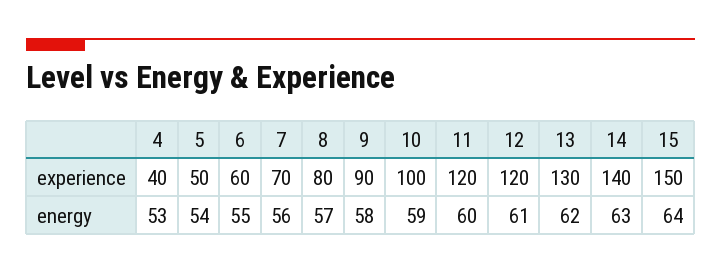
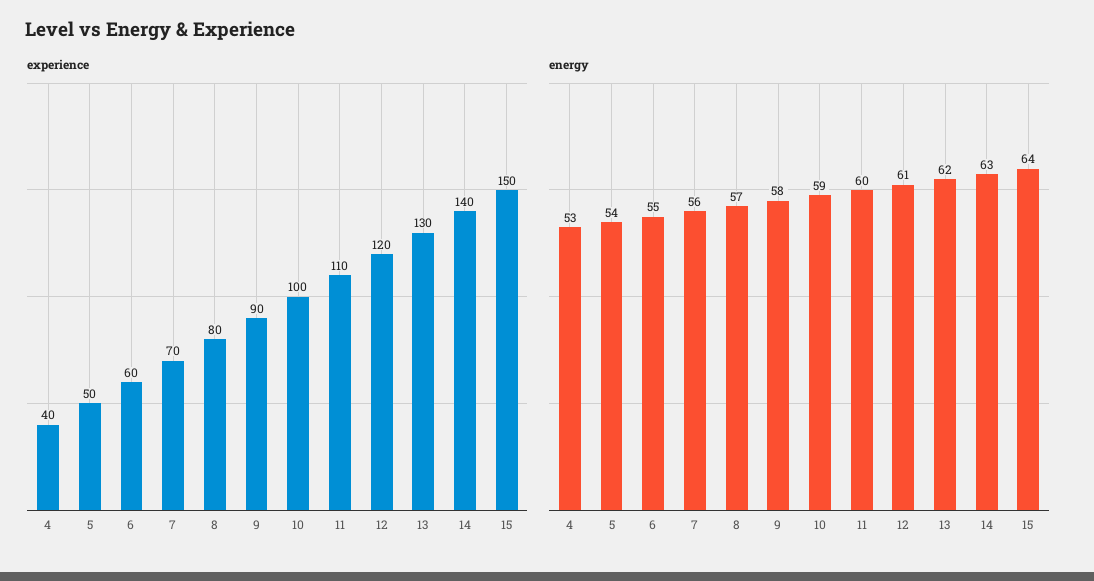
  {
    "experience": {
      "4": 40,
      "5": 50,
      "6": 60,
      "7": 70,
      "8": 80,
      "9": 90,
      "10": 100,
-     "11": 120,
+     "11": 110,
      "12": 120,
      "13": 130,
      "14": 140,
      "15": 150
    },
    "energy": {
      "4": 53,
      "5": 54,
      "6": 55,
      "7": 56,
      "8": 57,
      "9": 58,
      "10": 59,
      "11": 60,
      "12": 61,
      "13": 62,
      "14": 63,
      "15": 64
    }
  }

